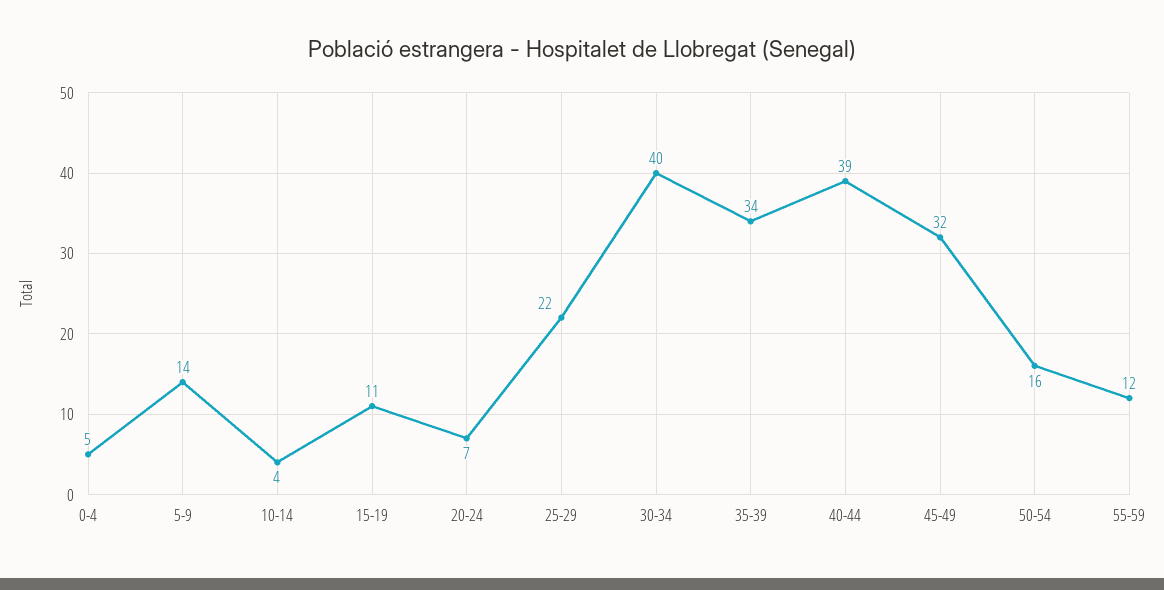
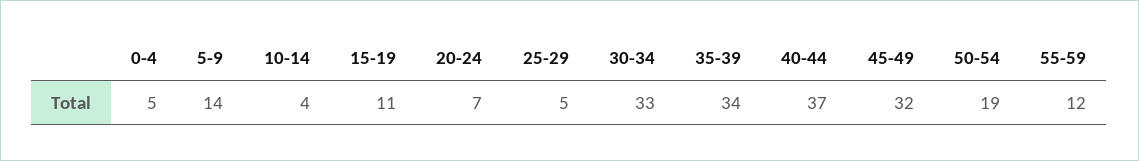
  {
    "0-4": 5,
    "5-9": 14,
    "10-14": 4,
    "15-19": 11,
    "20-24": 7,
-   "25-29": 22,
+   "25-29": 5,
-   "30-34": 40,
+   "30-34": 33,
    "35-39": 34,
-   "40-44": 39,
+   "40-44": 37,
    "45-49": 32,
-   "50-54": 16,
+   "50-54": 19,
    "55-59": 12
  }

